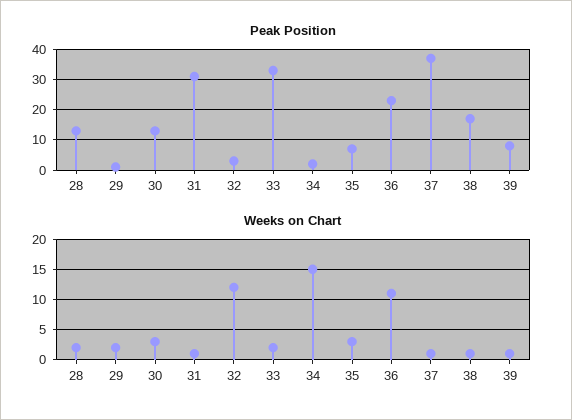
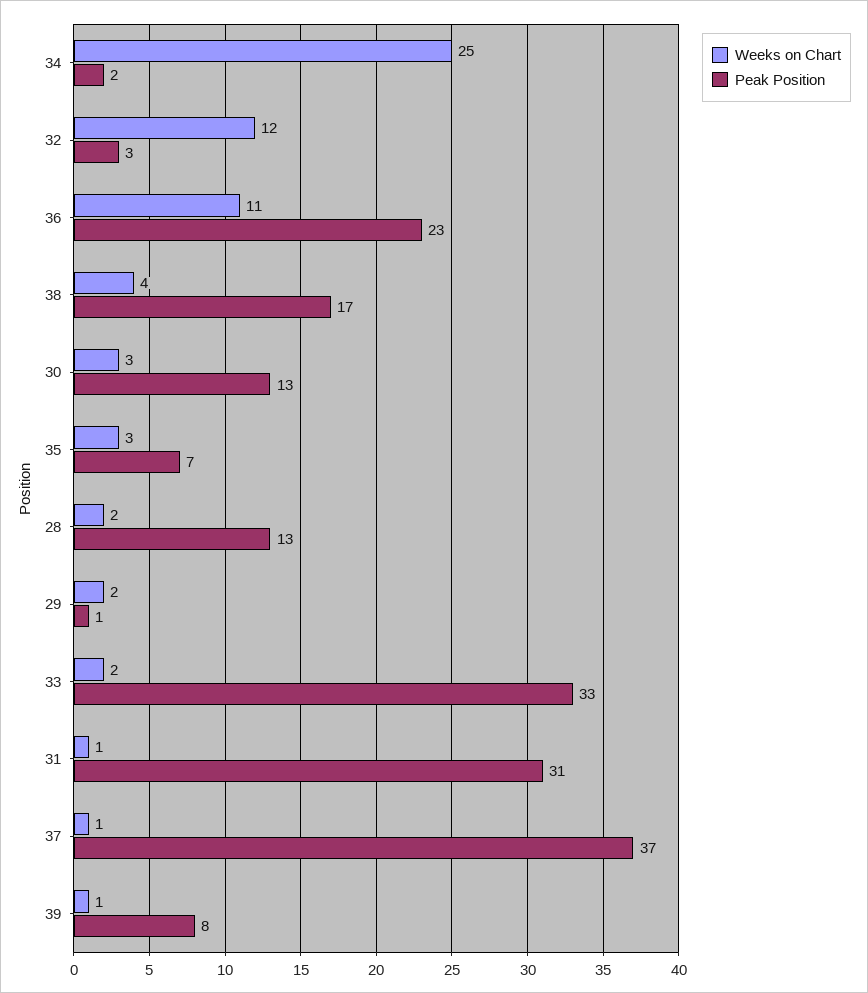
  {
    "Peak Position": {
      "28": 13,
      "29": 1,
      "30": 13,
      "31": 31,
      "32": 3,
      "33": 33,
      "34": 2,
      "35": 7,
      "36": 23,
      "37": 37,
      "38": 17,
      "39": 8
    },
    "Weeks on Chart": {
      "28": 2,
      "29": 2,
      "30": 3,
      "31": 1,
      "32": 12,
      "33": 2,
-     "34": 15,
+     "34": 25,
      "35": 3,
      "36": 11,
      "37": 1,
-     "38": 1,
+     "38": 4,
      "39": 1
    }
  }

